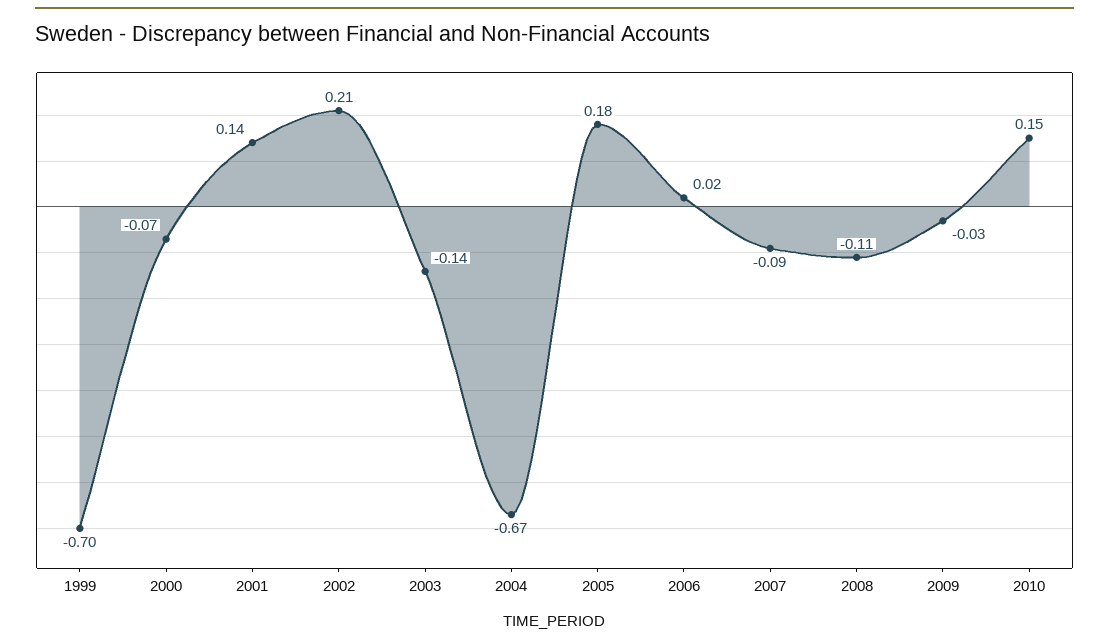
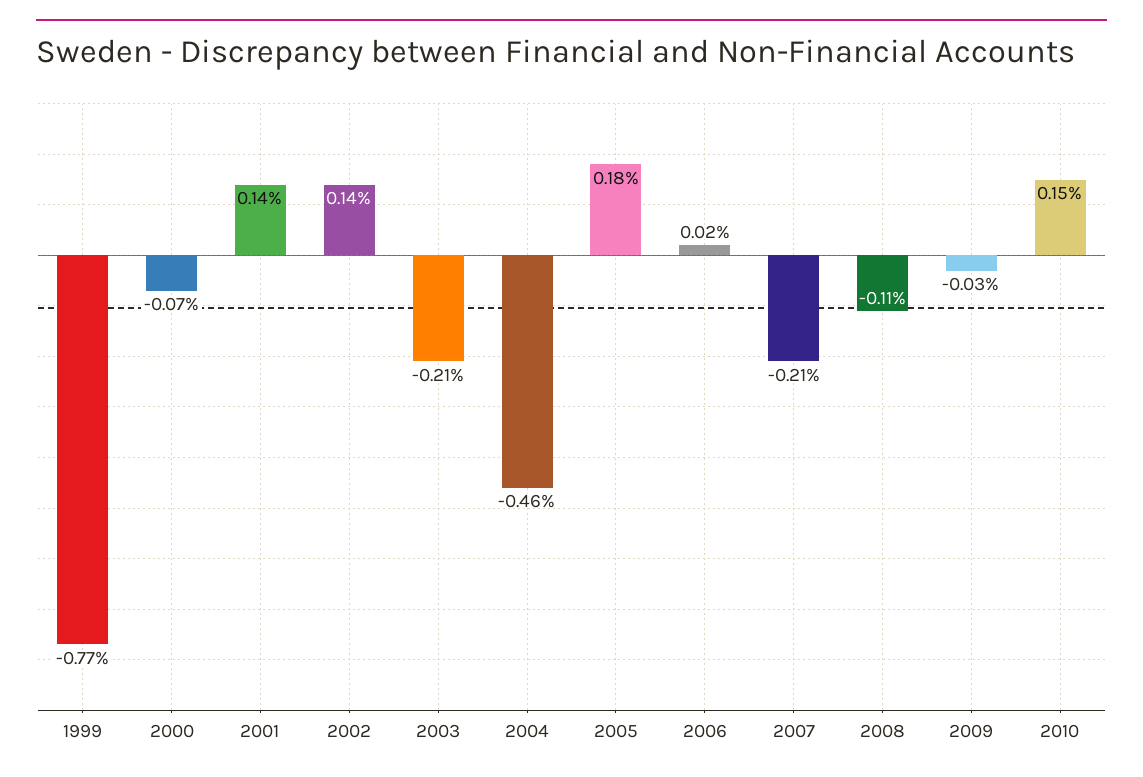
  {
-   "1999": -0.7,
+   "1999": -0.77,
    "2000": -0.07,
    "2001": 0.14,
-   "2002": 0.21,
+   "2002": 0.14,
-   "2003": -0.14,
+   "2003": -0.21,
-   "2004": -0.67,
+   "2004": -0.46,
    "2005": 0.18,
    "2006": 0.02,
-   "2007": -0.09,
+   "2007": -0.21,
    "2008": -0.11,
    "2009": -0.03,
    "2010": 0.15
  }

